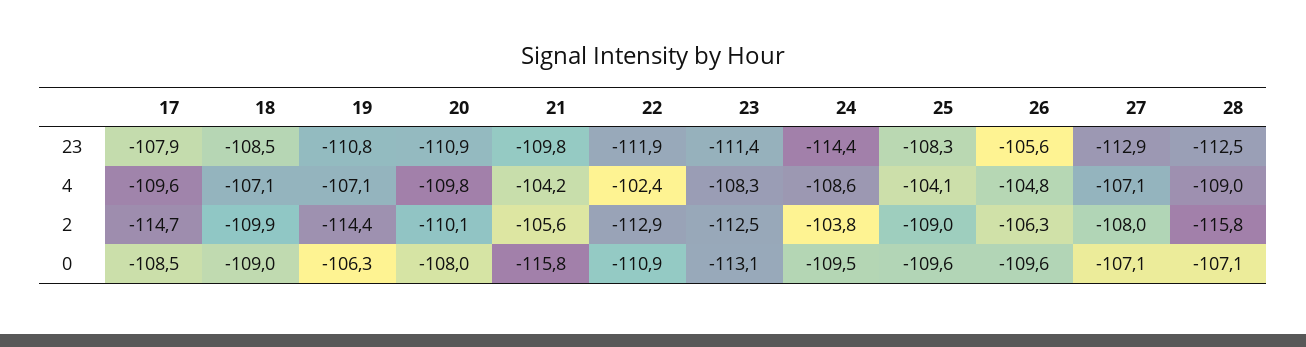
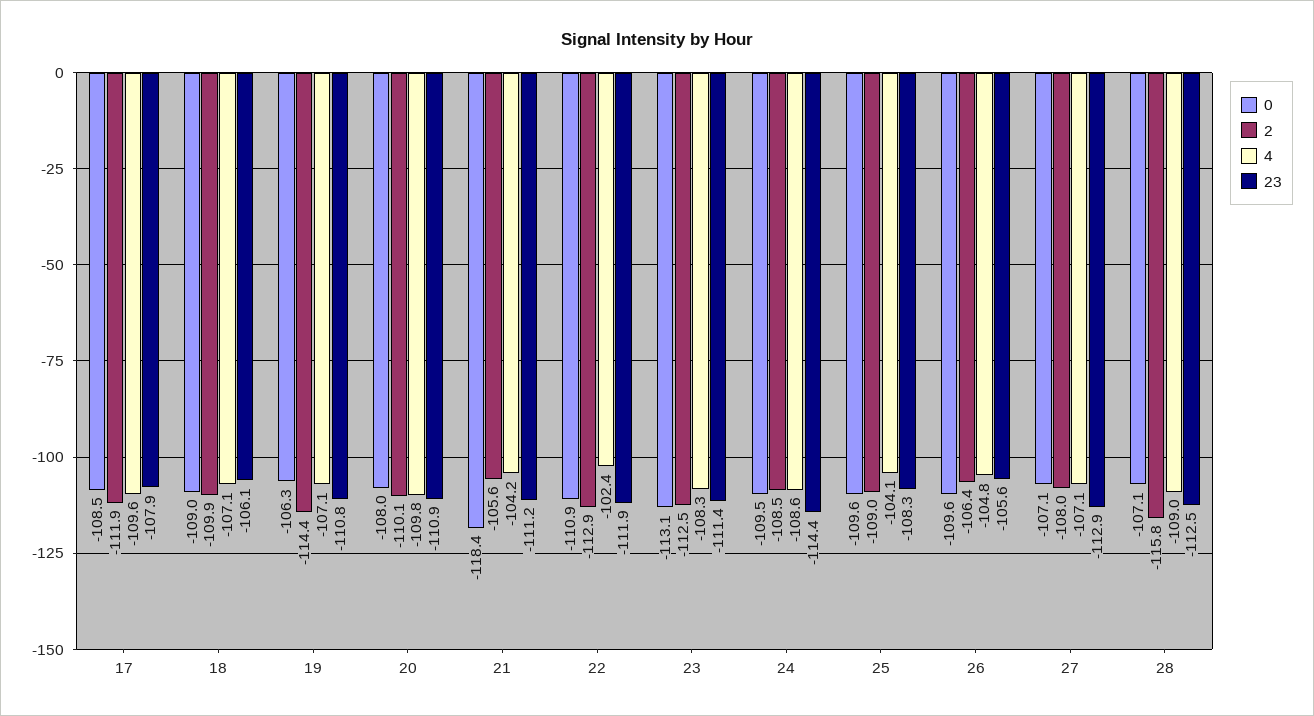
  {
    "23": {
      "17": -107.9,
-     "18": -108.5,
+     "18": -106.1,
      "19": -110.8,
      "20": -110.9,
-     "21": -109.8,
+     "21": -111.2,
      "22": -111.9,
      "23": -111.4,
      "24": -114.4,
      "25": -108.3,
      "26": -105.6,
      "27": -112.9,
      "28": -112.5
    },
    "4": {
      "17": -109.6,
      "18": -107.1,
      "19": -107.1,
      "20": -109.8,
      "21": -104.2,
      "22": -102.4,
      "23": -108.3,
      "24": -108.6,
      "25": -104.1,
      "26": -104.8,
      "27": -107.1,
      "28": -109
    },
    "2": {
-     "17": -114.7,
+     "17": -111.9,
      "18": -109.9,
      "19": -114.4,
      "20": -110.1,
      "21": -105.6,
      "22": -112.9,
      "23": -112.5,
-     "24": -103.8,
+     "24": -108.5,
      "25": -109,
-     "26": -106.3,
+     "26": -106.4,
      "27": -108,
      "28": -115.8
    },
    "0": {
      "17": -108.5,
      "18": -109,
      "19": -106.3,
      "20": -108,
-     "21": -115.8,
+     "21": -118.4,
      "22": -110.9,
      "23": -113.1,
      "24": -109.5,
      "25": -109.6,
      "26": -109.6,
      "27": -107.1,
      "28": -107.1
    }
  }

